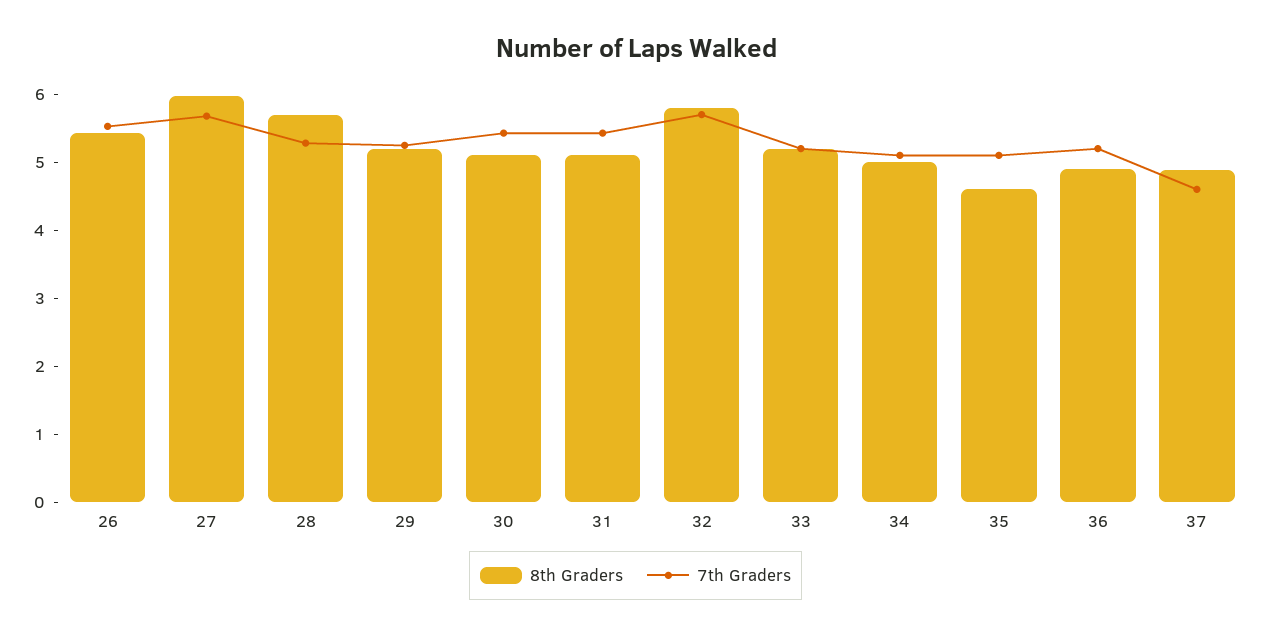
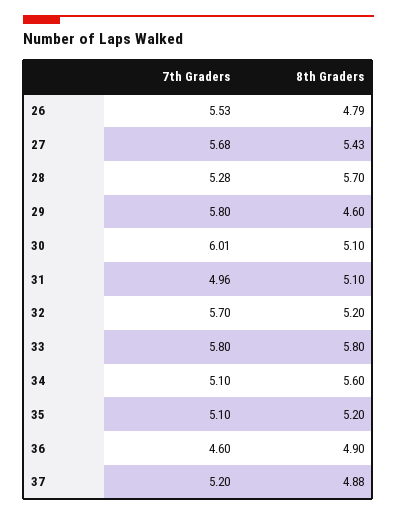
  {
    "8th Graders": {
-     "26": 5.4,
+     "26": 4.79,
-     "27": 6,
+     "27": 5.43,
      "28": 5.7,
-     "29": 5.2,
+     "29": 4.6,
      "30": 5.1,
      "31": 5.1,
-     "32": 5.8,
+     "32": 5.2,
-     "33": 5.2,
+     "33": 5.8,
-     "34": 5,
+     "34": 5.6,
-     "35": 4.6,
+     "35": 5.2,
      "36": 4.9,
      "37": 4.88
    },
    "7th Graders": {
      "26": 5.53,
      "27": 5.68,
      "28": 5.28,
-     "29": 5.2,
+     "29": 5.8,
-     "30": 5.4,
+     "30": 6.01,
-     "31": 5.4,
+     "31": 4.96,
      "32": 5.7,
-     "33": 5.2,
+     "33": 5.8,
      "34": 5.1,
      "35": 5.1,
-     "36": 5.2,
+     "36": 4.6,
-     "37": 4.6
+     "37": 5.2
    }
  }

